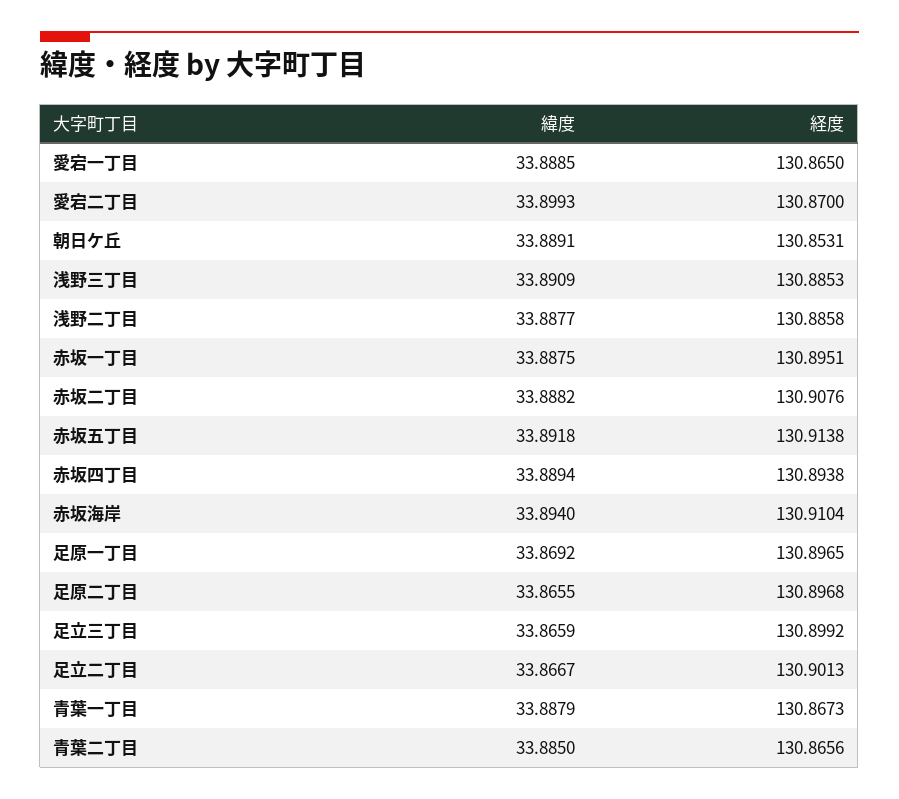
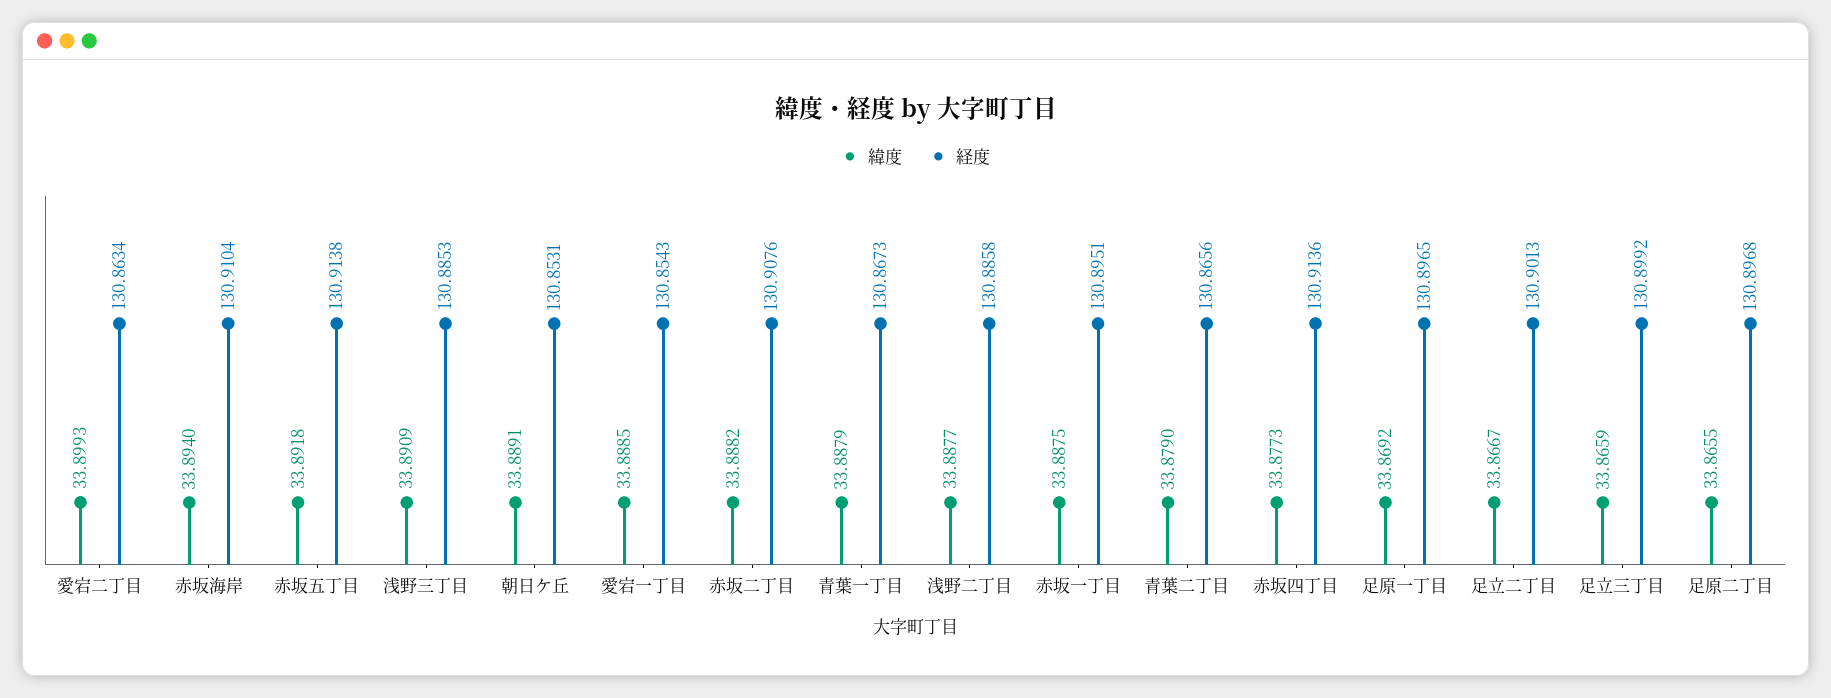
  {
    "緯度": {
      "愛宕一丁目": 33.8885,
      "愛宕二丁目": 33.8993,
      "朝日ケ丘": 33.8891,
      "浅野三丁目": 33.8909,
      "浅野二丁目": 33.8877,
      "赤坂一丁目": 33.8875,
      "赤坂二丁目": 33.8882,
      "赤坂五丁目": 33.8918,
-     "赤坂四丁目": 33.8894,
+     "赤坂四丁目": 33.8773,
      "赤坂海岸": 33.894,
      "足原一丁目": 33.8692,
      "足原二丁目": 33.8655,
      "足立三丁目": 33.8659,
      "足立二丁目": 33.8667,
      "青葉一丁目": 33.8879,
-     "青葉二丁目": 33.885
+     "青葉二丁目": 33.879
    },
    "経度": {
-     "愛宕一丁目": 130.865,
+     "愛宕一丁目": 130.8543,
-     "愛宕二丁目": 130.87,
+     "愛宕二丁目": 130.8634,
      "朝日ケ丘": 130.8531,
      "浅野三丁目": 130.8853,
      "浅野二丁目": 130.8858,
      "赤坂一丁目": 130.8951,
      "赤坂二丁目": 130.9076,
      "赤坂五丁目": 130.9138,
-     "赤坂四丁目": 130.8938,
+     "赤坂四丁目": 130.9136,
      "赤坂海岸": 130.9104,
      "足原一丁目": 130.8965,
      "足原二丁目": 130.8968,
      "足立三丁目": 130.8992,
      "足立二丁目": 130.9013,
      "青葉一丁目": 130.8673,
      "青葉二丁目": 130.8656
    }
  }

